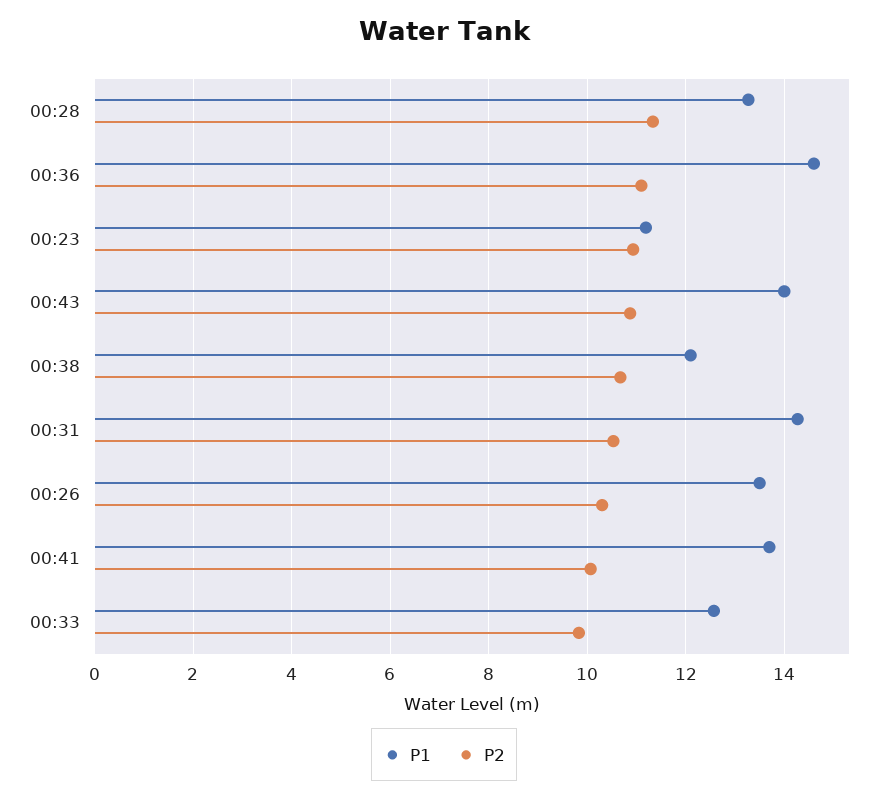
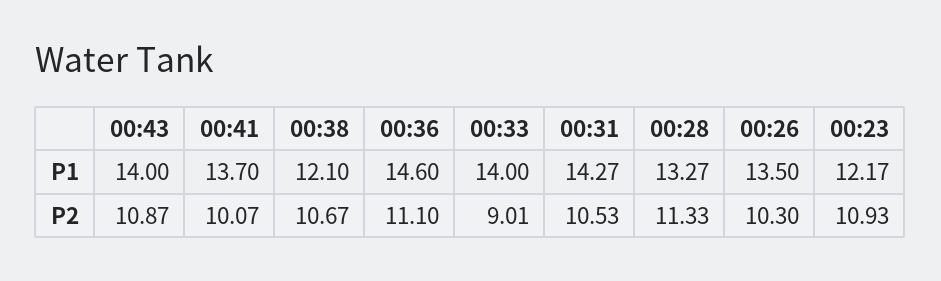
  {
    "P1": {
      "00:28": 13.27,
      "00:36": 14.6,
-     "00:23": 11.2,
+     "00:23": 12.17,
      "00:43": 14,
      "00:38": 12.1,
      "00:31": 14.27,
      "00:26": 13.5,
      "00:41": 13.7,
-     "00:33": 12.6
+     "00:33": 14
    },
    "P2": {
      "00:28": 11.33,
      "00:36": 11.1,
      "00:23": 10.93,
      "00:43": 10.87,
      "00:38": 10.67,
      "00:31": 10.53,
      "00:26": 10.3,
      "00:41": 10.07,
-     "00:33": 9.8
+     "00:33": 9.01
    }
  }

